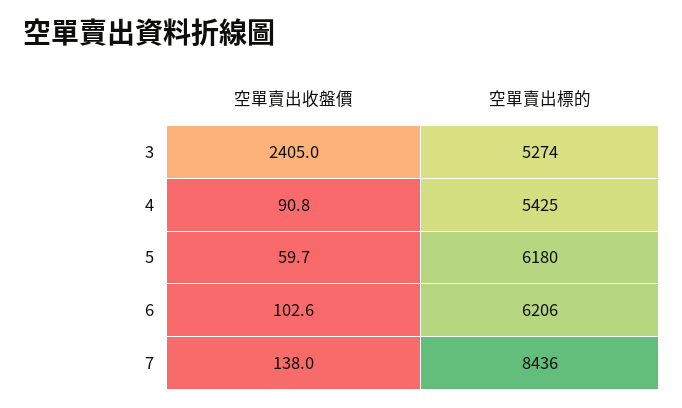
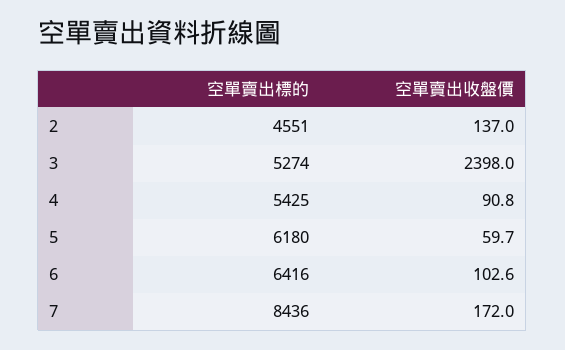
  {
    "空單賣出收盤價": {
-     "3": 2405,
+     "3": 2398,
      "4": 90.8,
      "5": 59.7,
      "6": 102.6,
-     "7": 138
+     "7": 172,
+     "2": 137
    },
    "空單賣出標的": {
      "3": 5274,
      "4": 5425,
      "5": 6180,
-     "6": 6206,
+     "6": 6416,
-     "7": 8436
+     "7": 8436,
+     "2": 4551
    }
  }

